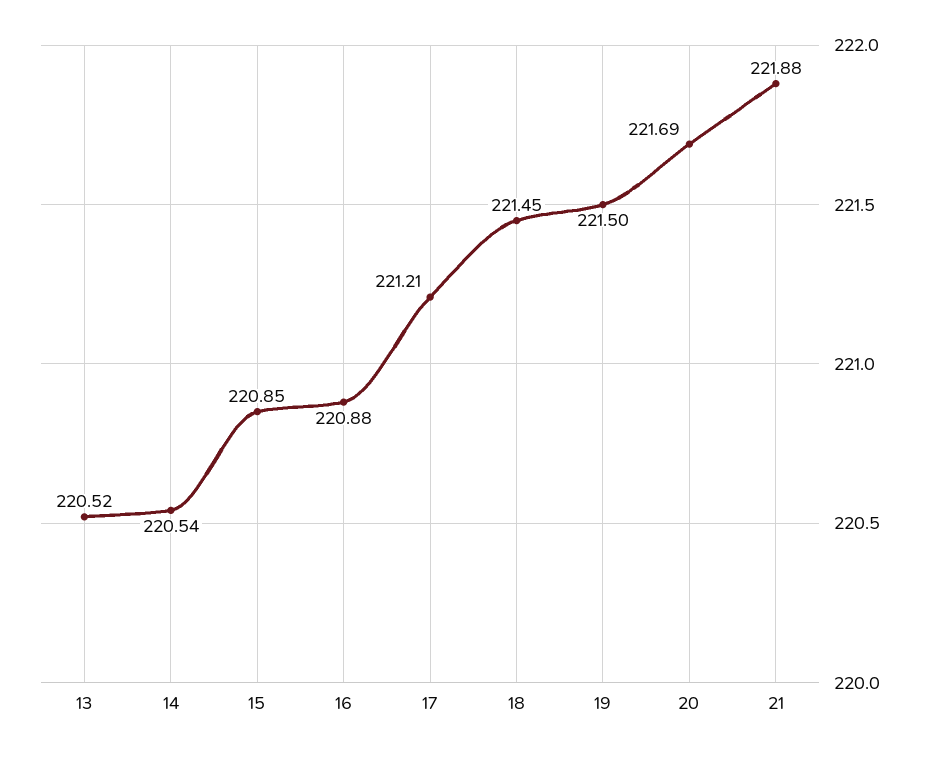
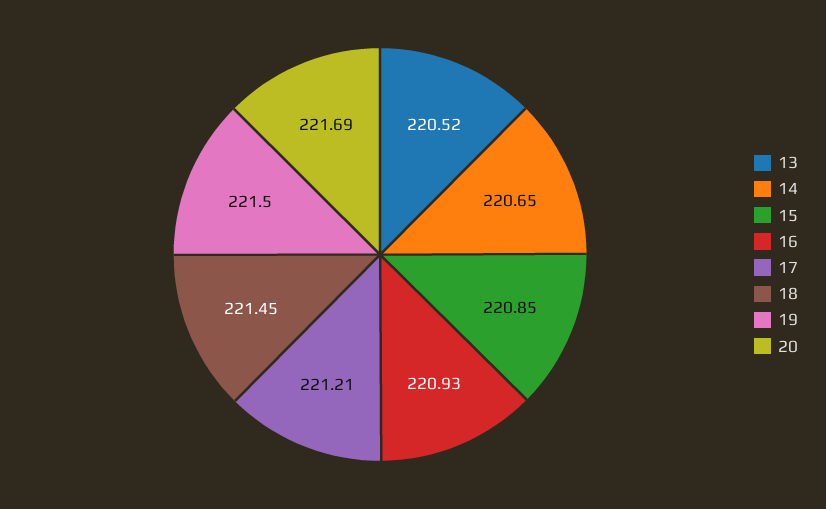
  {
    "13": 220.52,
-   "14": 220.54,
+   "14": 220.65,
    "15": 220.85,
-   "16": 220.88,
+   "16": 220.93,
    "17": 221.21,
    "18": 221.45,
    "19": 221.5,
-   "20": 221.69,
+   "20": 221.69
-   "21": 221.88
  }

